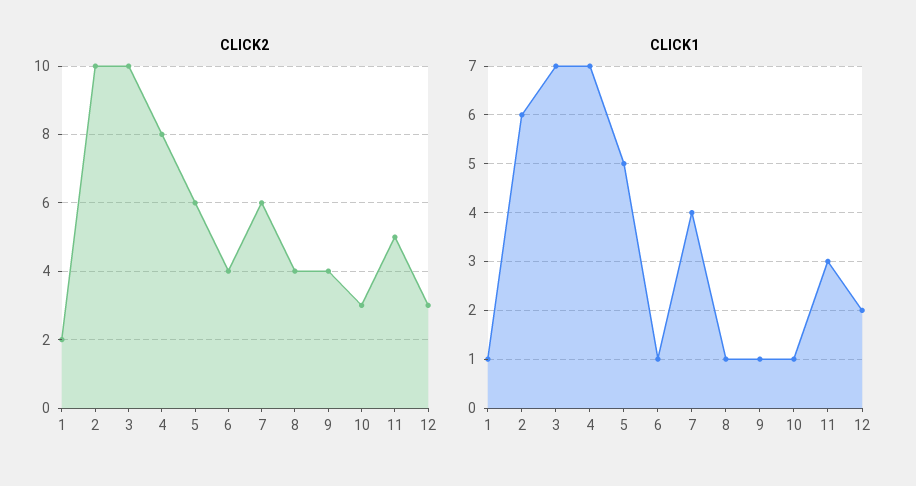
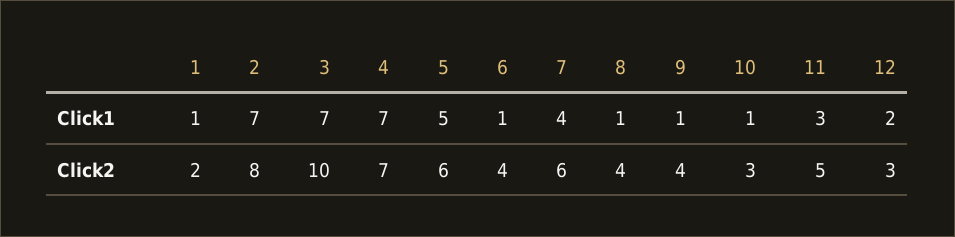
  {
    "CLICK2": {
      "1": 2,
-     "2": 10,
+     "2": 8,
      "3": 10,
-     "4": 8,
+     "4": 7,
      "5": 6,
      "6": 4,
      "7": 6,
      "8": 4,
      "9": 4,
      "10": 3,
      "11": 5,
      "12": 3
    },
    "CLICK1": {
      "1": 1,
-     "2": 6,
+     "2": 7,
      "3": 7,
      "4": 7,
      "5": 5,
      "6": 1,
      "7": 4,
      "8": 1,
      "9": 1,
      "10": 1,
      "11": 3,
      "12": 2
    }
  }

